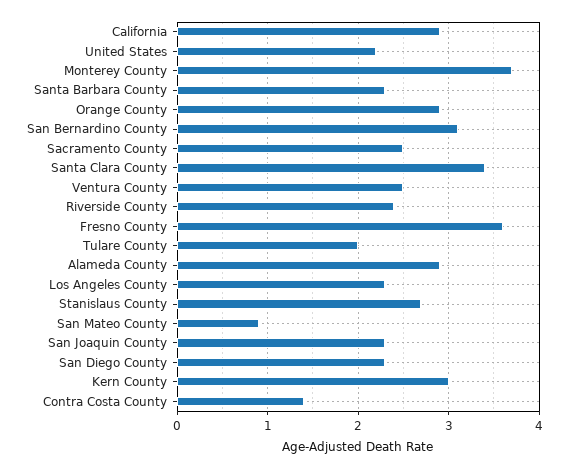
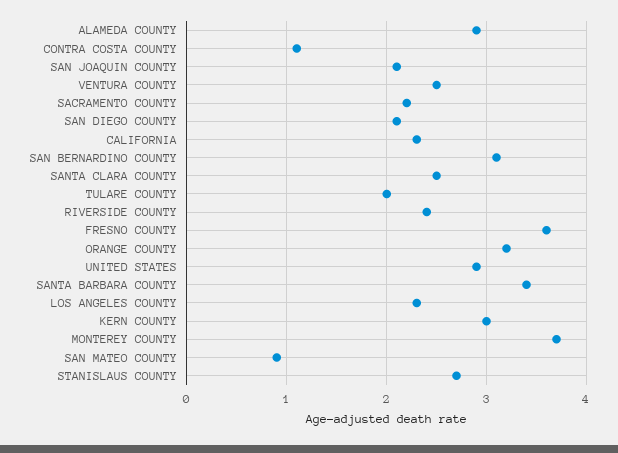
  {
-   "California": 2.9,
+   "California": 2.3,
-   "United States": 2.2,
+   "United States": 2.9,
    "Monterey County": 3.7,
-   "Santa Barbara County": 2.3,
+   "Santa Barbara County": 3.4,
-   "Orange County": 2.9,
+   "Orange County": 3.2,
    "San Bernardino County": 3.1,
-   "Sacramento County": 2.5,
+   "Sacramento County": 2.2,
-   "Santa Clara County": 3.4,
+   "Santa Clara County": 2.5,
    "Ventura County": 2.5,
    "Riverside County": 2.4,
    "Fresno County": 3.6,
    "Tulare County": 2,
    "Alameda County": 2.9,
    "Los Angeles County": 2.3,
    "Stanislaus County": 2.7,
    "San Mateo County": 0.9,
-   "San Joaquin County": 2.3,
+   "San Joaquin County": 2.1,
-   "San Diego County": 2.3,
+   "San Diego County": 2.1,
    "Kern County": 3,
-   "Contra Costa County": 1.4
+   "Contra Costa County": 1.1
  }

